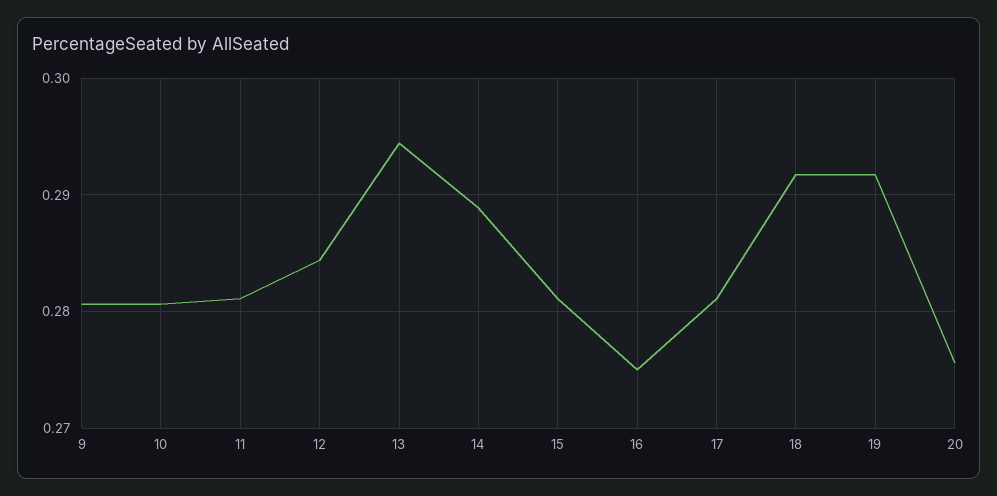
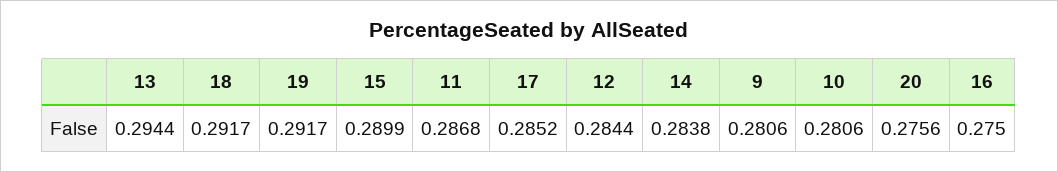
  {
    "9": 0.2806,
    "10": 0.2806,
-   "11": 0.281,
+   "11": 0.2868,
    "12": 0.2844,
    "13": 0.2944,
-   "14": 0.289,
+   "14": 0.2838,
-   "15": 0.281,
+   "15": 0.2899,
    "16": 0.275,
-   "17": 0.281,
+   "17": 0.2852,
    "18": 0.2917,
    "19": 0.2917,
    "20": 0.2756
  }

